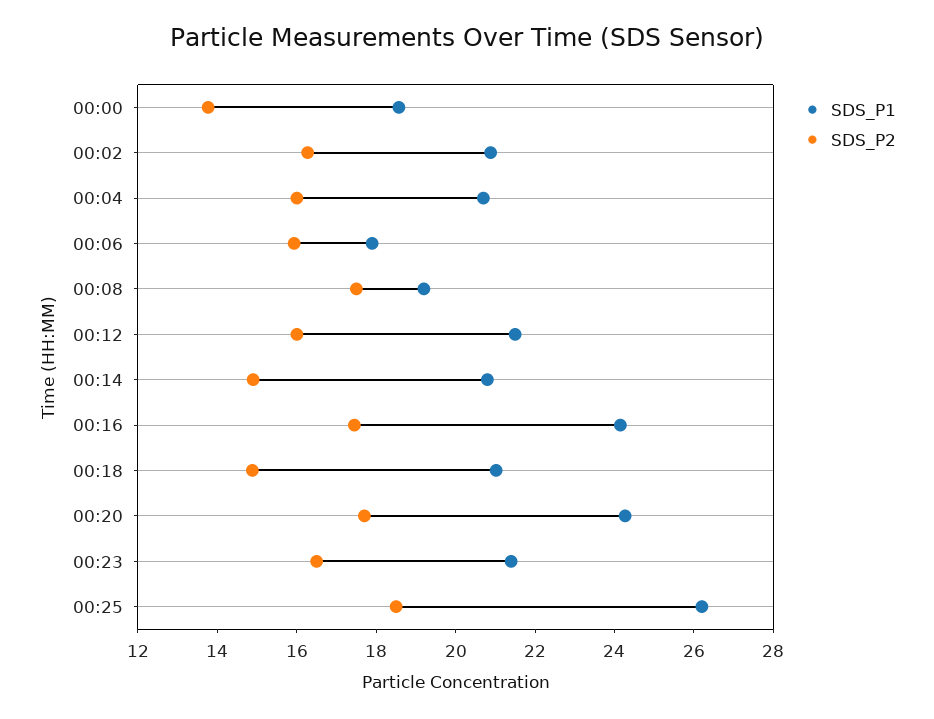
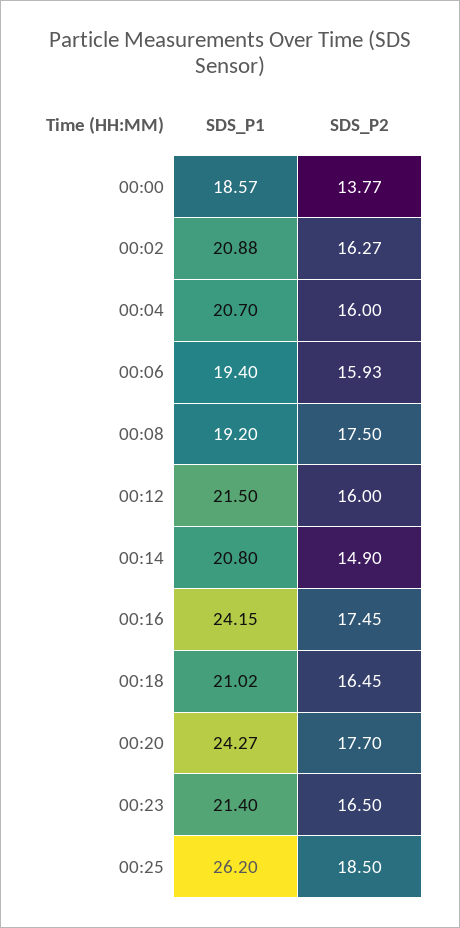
  {
    "SDS_P1": {
      "00:00": 18.57,
      "00:02": 20.88,
      "00:04": 20.7,
-     "00:06": 18,
+     "00:06": 19.4,
      "00:08": 19.2,
      "00:12": 21.5,
      "00:14": 20.8,
      "00:16": 24.15,
      "00:18": 21.02,
      "00:20": 24.27,
      "00:23": 21.4,
      "00:25": 26.2
    },
    "SDS_P2": {
      "00:00": 13.77,
      "00:02": 16.27,
      "00:04": 16,
      "00:06": 15.93,
      "00:08": 17.5,
      "00:12": 16,
      "00:14": 14.9,
      "00:16": 17.45,
-     "00:18": 15,
+     "00:18": 16.45,
      "00:20": 17.7,
      "00:23": 16.5,
      "00:25": 18.5
    }
  }

